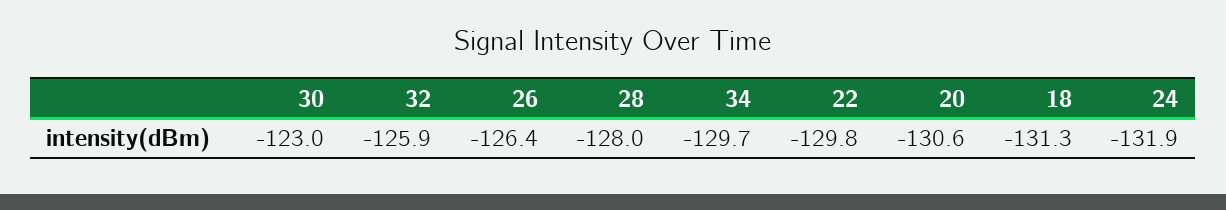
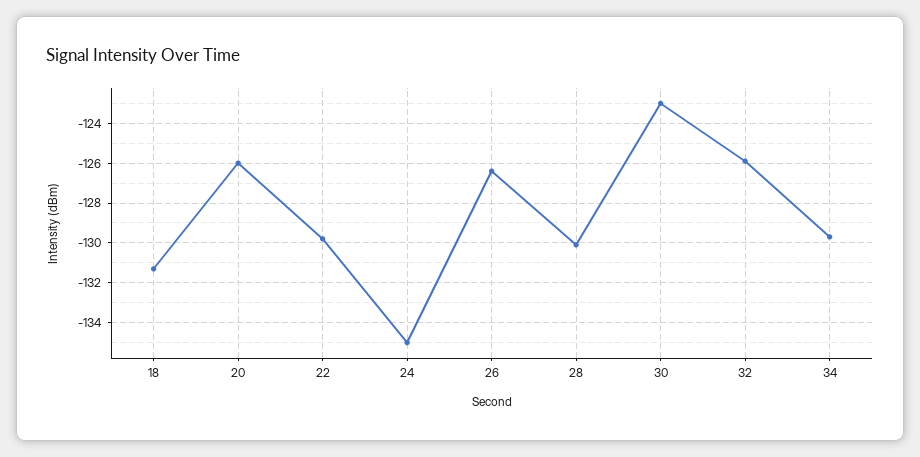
  {
    "30": -123,
    "32": -125.9,
    "26": -126.4,
-   "28": -128,
+   "28": -130,
    "34": -129.7,
    "22": -129.8,
-   "20": -130.6,
+   "20": -126,
    "18": -131.3,
-   "24": -131.9
+   "24": -135
  }

